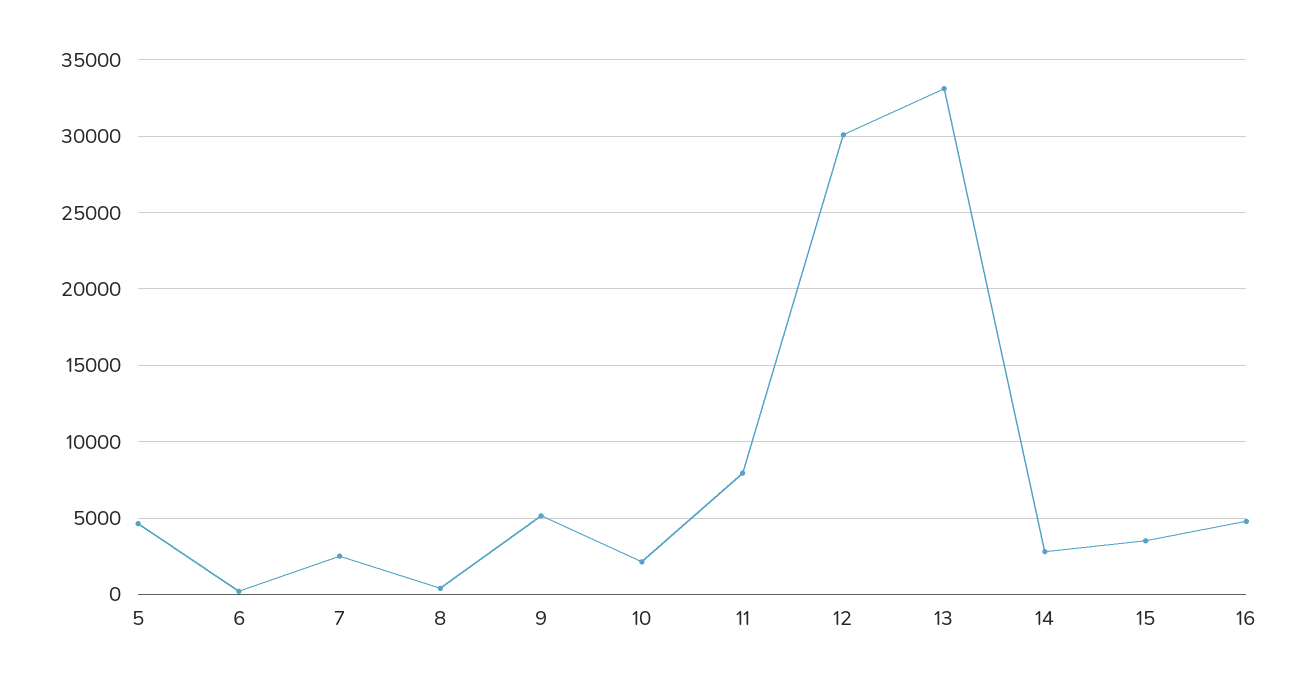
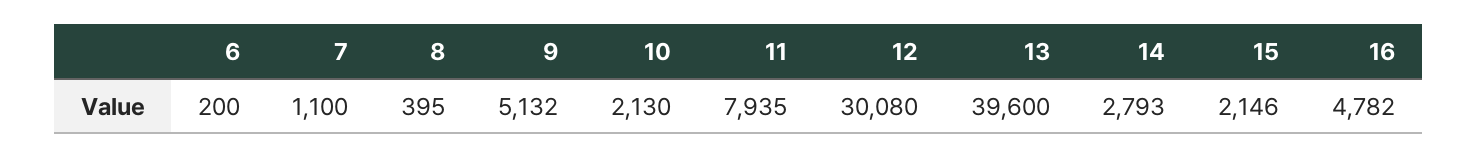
  {
-   "5": 4500,
    "6": 200,
-   "7": 2500,
+   "7": 1100,
    "8": 395,
    "9": 5132,
    "10": 2130,
    "11": 7935,
    "12": 30080,
-   "13": 33000,
+   "13": 39600,
    "14": 2793,
-   "15": 3500,
+   "15": 2146,
    "16": 4782
  }

